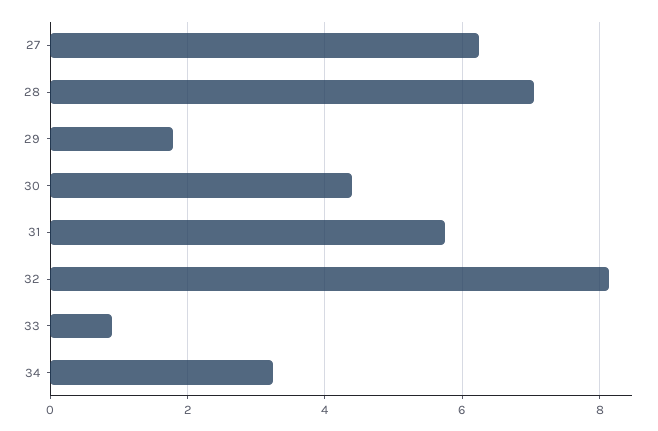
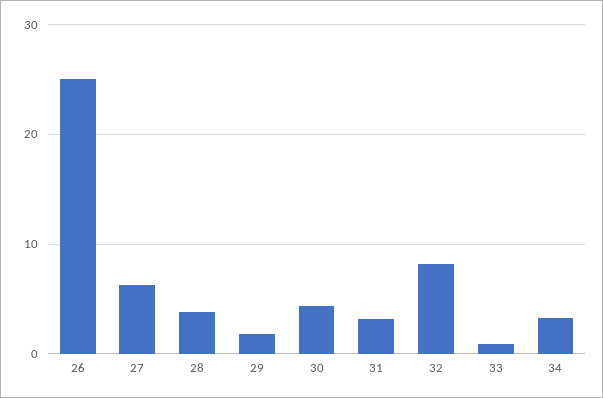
  {
    "27": 6.2,
-   "28": 7,
+   "28": 4,
    "29": 1.8,
    "30": 4.4,
-   "31": 5.8,
+   "31": 3,
    "32": 8.2,
    "33": 1,
-   "34": 3.2
+   "34": 3.2,
+   "26": 25
  }

